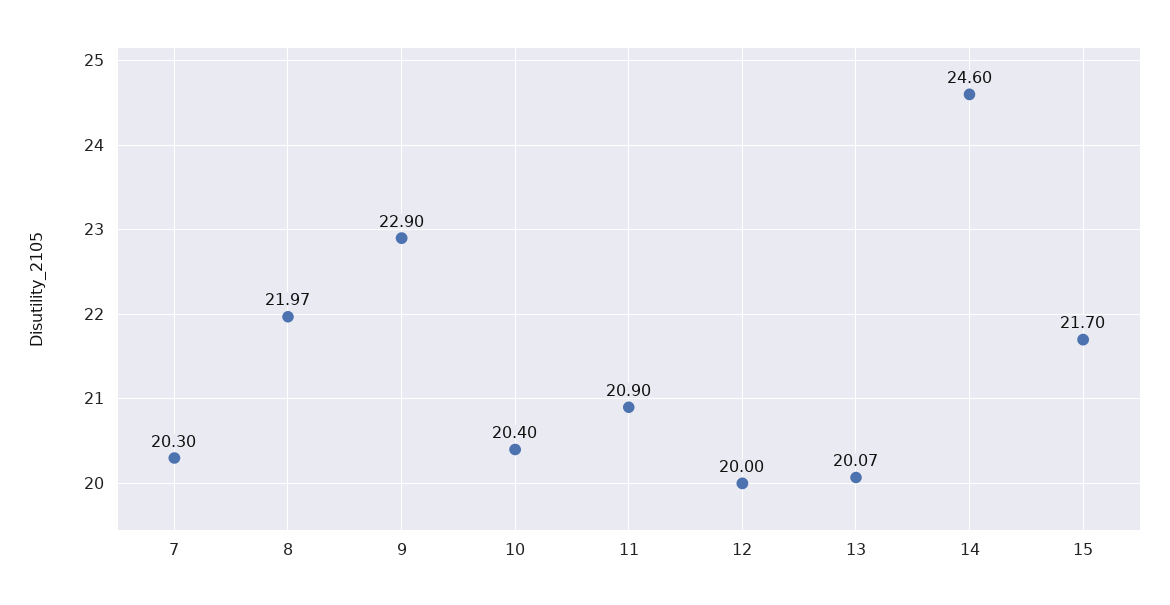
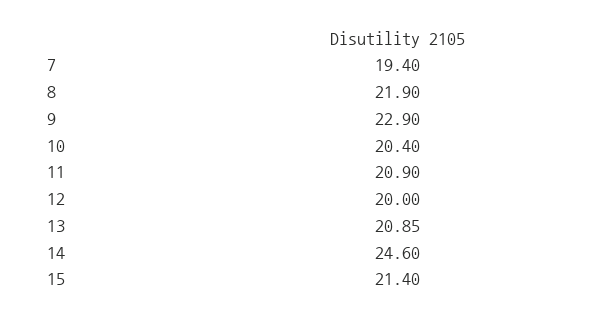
  {
-   "7": 20.3,
+   "7": 19.4,
-   "8": 21.97,
+   "8": 21.9,
    "9": 22.9,
    "10": 20.4,
    "11": 20.9,
    "12": 20,
-   "13": 20.07,
+   "13": 20.85,
    "14": 24.6,
-   "15": 21.7
+   "15": 21.4
  }

